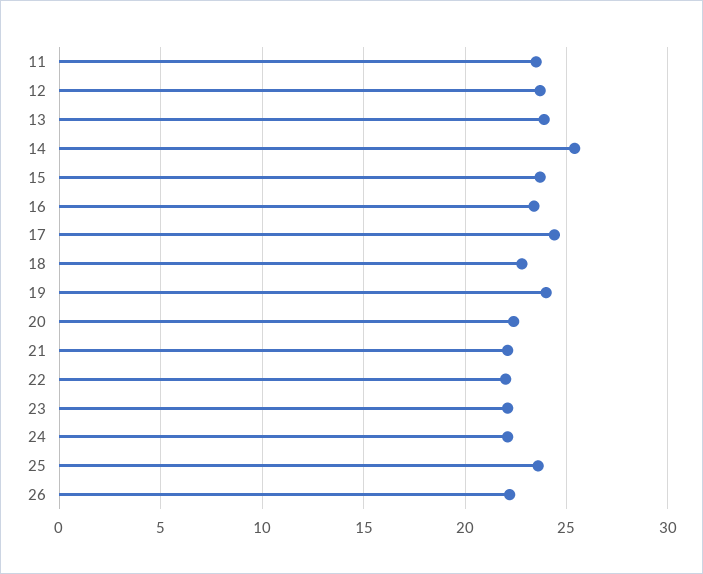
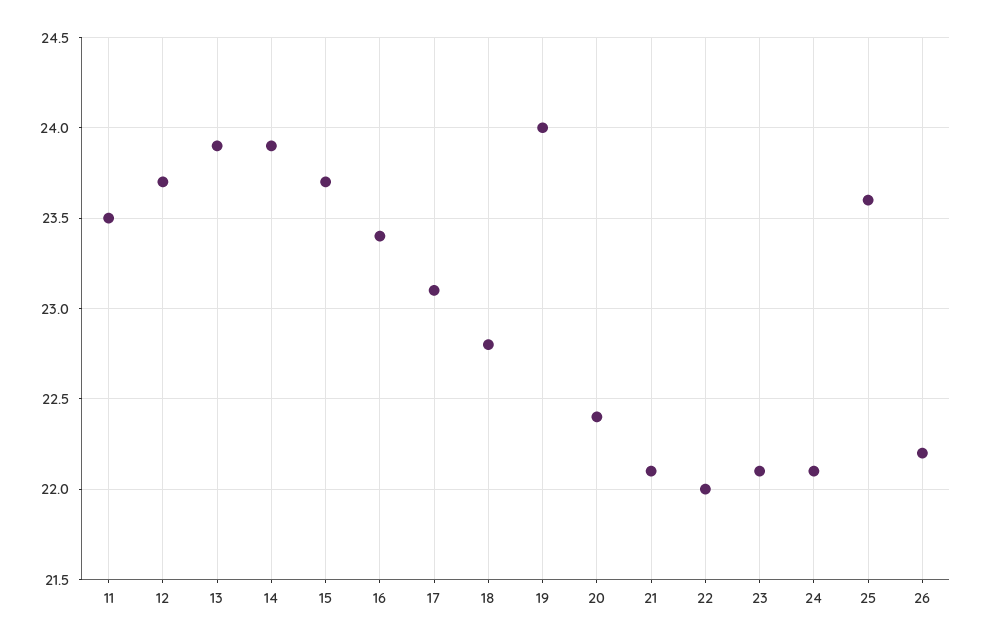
  {
    "11": 23.5,
    "12": 23.7,
    "13": 23.9,
-   "14": 25.5,
+   "14": 23.9,
    "15": 23.7,
    "16": 23.4,
-   "17": 24.5,
+   "17": 23.1,
    "18": 22.8,
    "19": 24,
    "20": 22.4,
    "21": 22.1,
    "22": 22,
    "23": 22.1,
    "24": 22.1,
    "25": 23.6,
    "26": 22.2
  }

